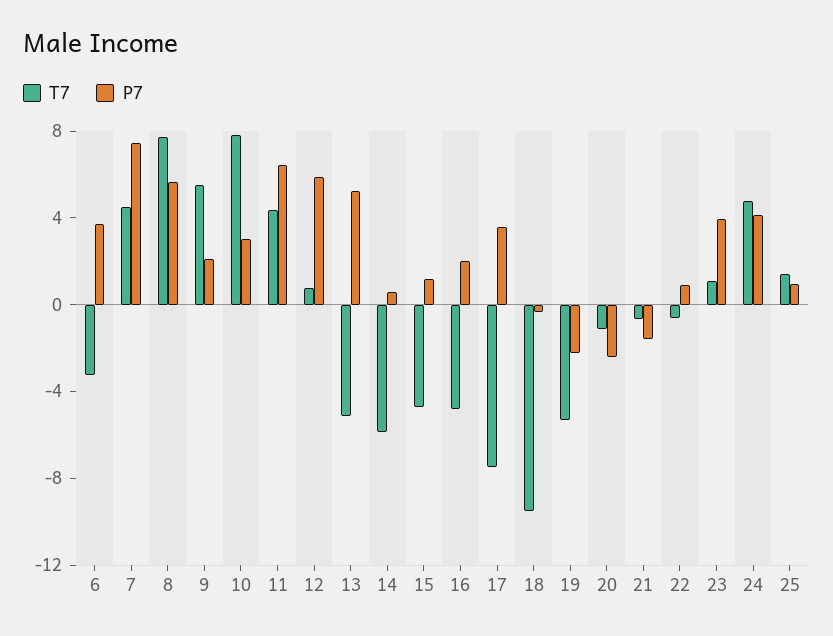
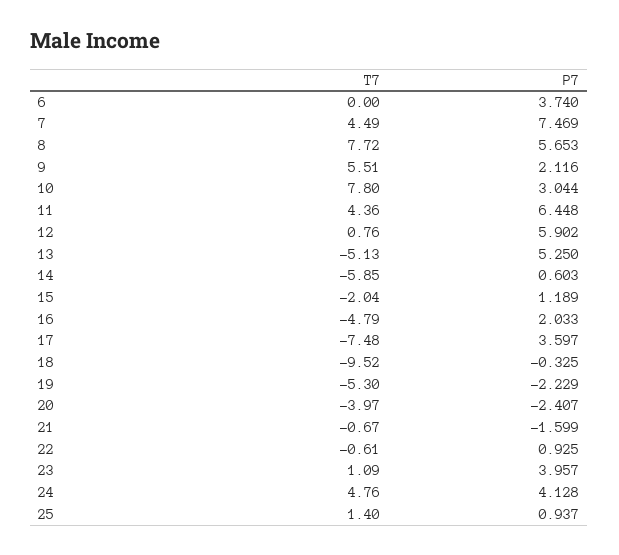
  {
    "T7": {
-     "6": -3,
+     "6": 0,
      "7": 4.49,
      "8": 7.72,
      "9": 5.51,
      "10": 7.8,
      "11": 4.36,
      "12": 0.76,
      "13": -5.13,
      "14": -5.85,
-     "15": -5,
+     "15": -2.04,
      "16": -4.79,
      "17": -7.48,
      "18": -9.52,
      "19": -5.3,
-     "20": -1,
+     "20": -3.97,
      "21": -0.67,
      "22": -0.61,
      "23": 1.09,
      "24": 4.76,
      "25": 1.4
    },
    "P7": {
      "6": 3.74,
      "7": 7.469,
      "8": 5.653,
      "9": 2.116,
      "10": 3.044,
      "11": 6.448,
      "12": 5.902,
      "13": 5.25,
      "14": 0.603,
      "15": 1.189,
      "16": 2.033,
      "17": 3.597,
      "18": -0.325,
      "19": -2.229,
      "20": -2.407,
      "21": -1.599,
      "22": 0.925,
      "23": 3.957,
      "24": 4.128,
      "25": 0.937
    }
  }

